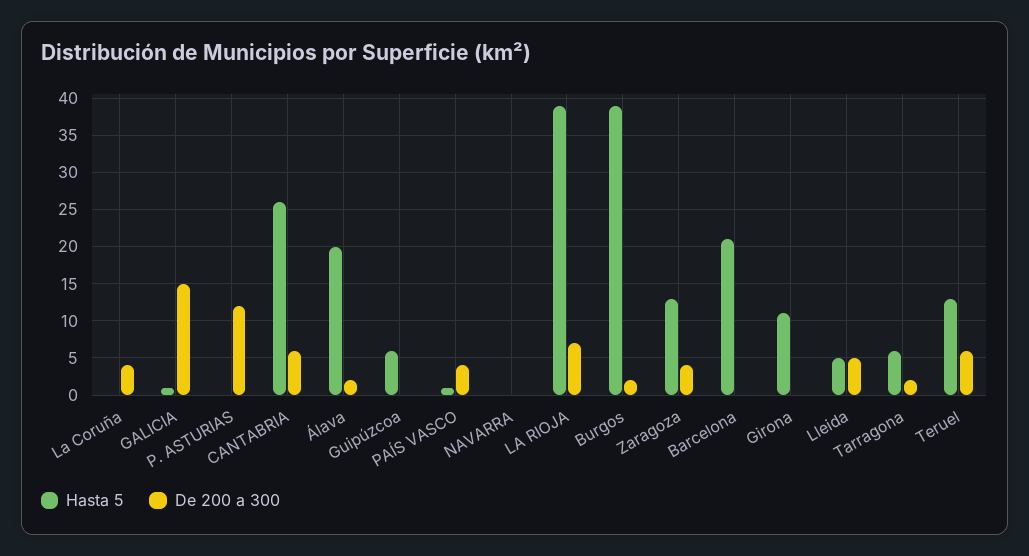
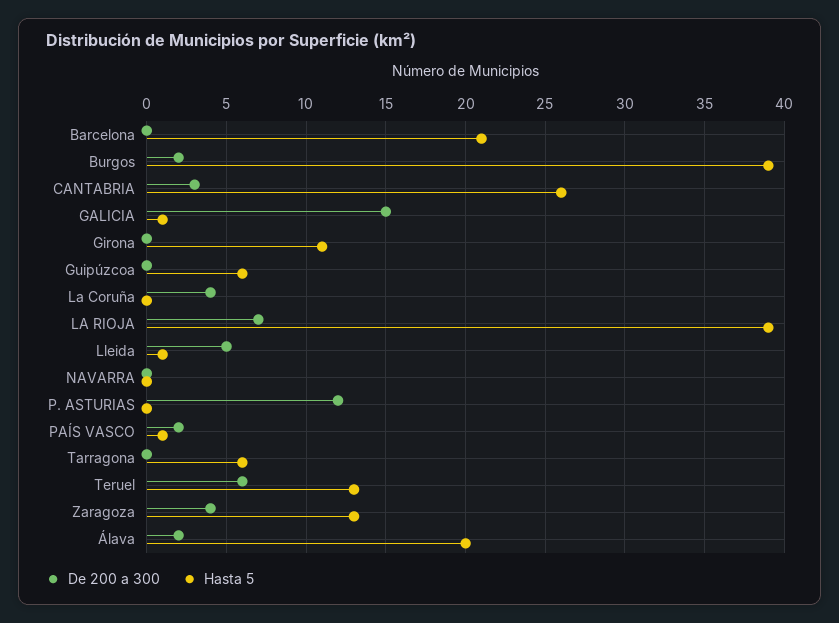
  {
    "Hasta 5": {
      "La Coruña": 0,
      "GALICIA": 1,
      "P. ASTURIAS": 0,
      "CANTABRIA": 26,
      "Álava": 20,
      "Guipúzcoa": 6,
      "PAÍS VASCO": 1,
      "NAVARRA": 0,
      "LA RIOJA": 39,
      "Burgos": 39,
      "Zaragoza": 13,
      "Barcelona": 21,
      "Girona": 11,
-     "Lleida": 5,
+     "Lleida": 1,
      "Tarragona": 6,
      "Teruel": 13
    },
    "De 200 a 300": {
      "La Coruña": 4,
      "GALICIA": 15,
      "P. ASTURIAS": 12,
-     "CANTABRIA": 6,
+     "CANTABRIA": 3,
      "Álava": 2,
      "Guipúzcoa": 0,
-     "PAÍS VASCO": 4,
+     "PAÍS VASCO": 2,
      "NAVARRA": 0,
      "LA RIOJA": 7,
      "Burgos": 2,
      "Zaragoza": 4,
      "Barcelona": 0,
      "Girona": 0,
      "Lleida": 5,
-     "Tarragona": 2,
+     "Tarragona": 0,
      "Teruel": 6
    }
  }

